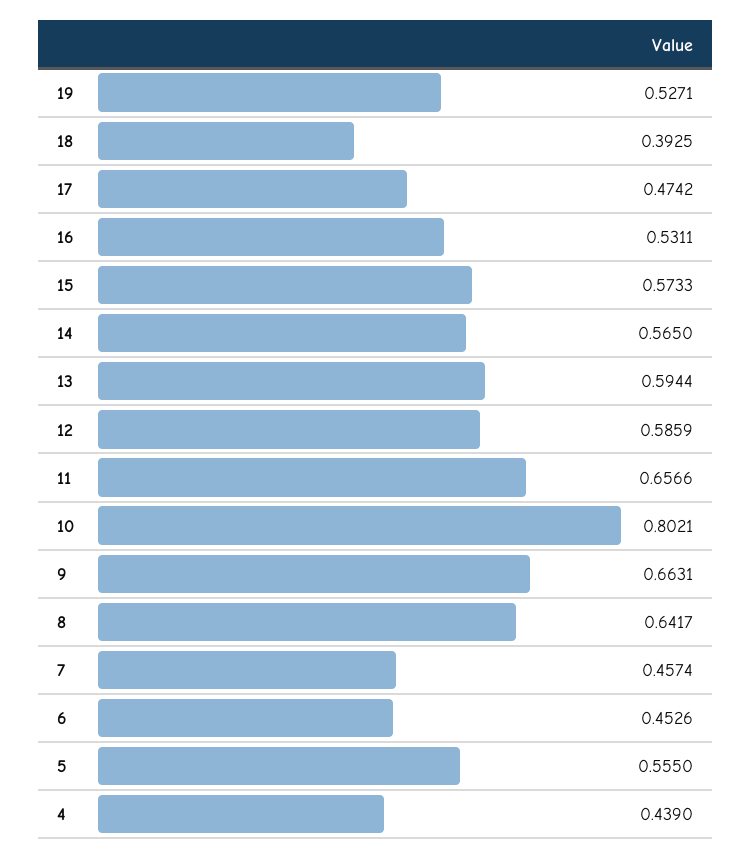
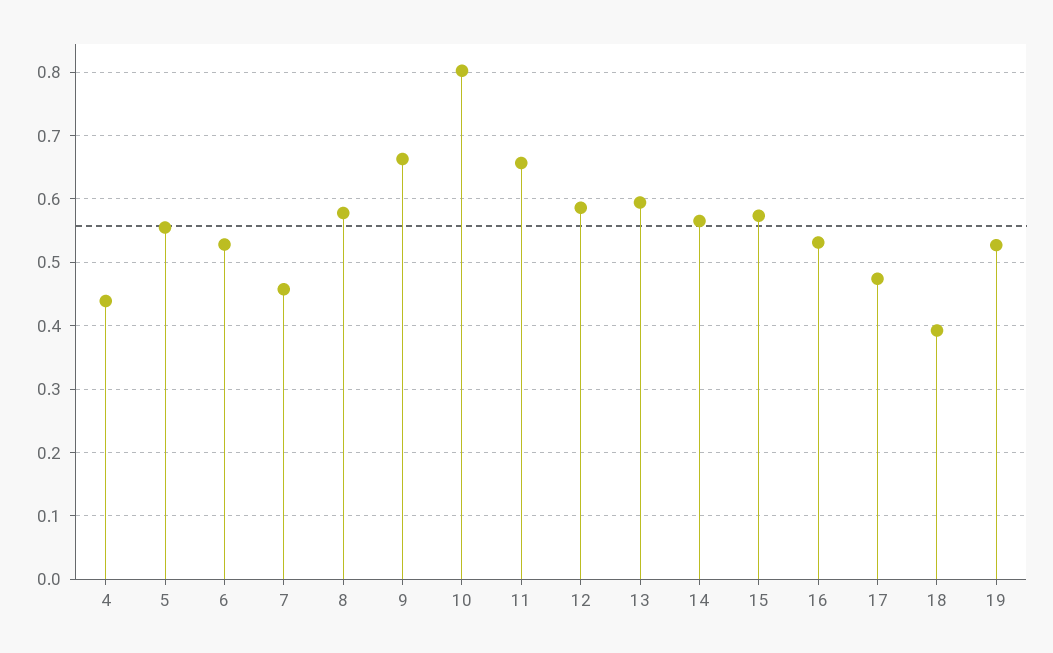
  {
    "19": 0.5271,
    "18": 0.3925,
    "17": 0.4742,
    "16": 0.5311,
    "15": 0.5733,
    "14": 0.565,
    "13": 0.5944,
    "12": 0.5859,
    "11": 0.6566,
    "10": 0.8021,
    "9": 0.6631,
-   "8": 0.6417,
+   "8": 0.58,
    "7": 0.4574,
-   "6": 0.4526,
+   "6": 0.53,
    "5": 0.555,
    "4": 0.439
  }

